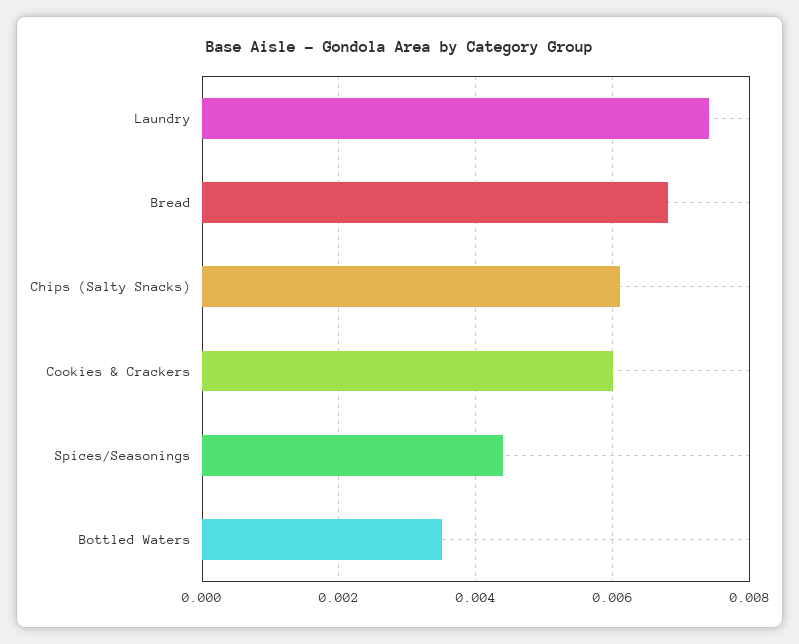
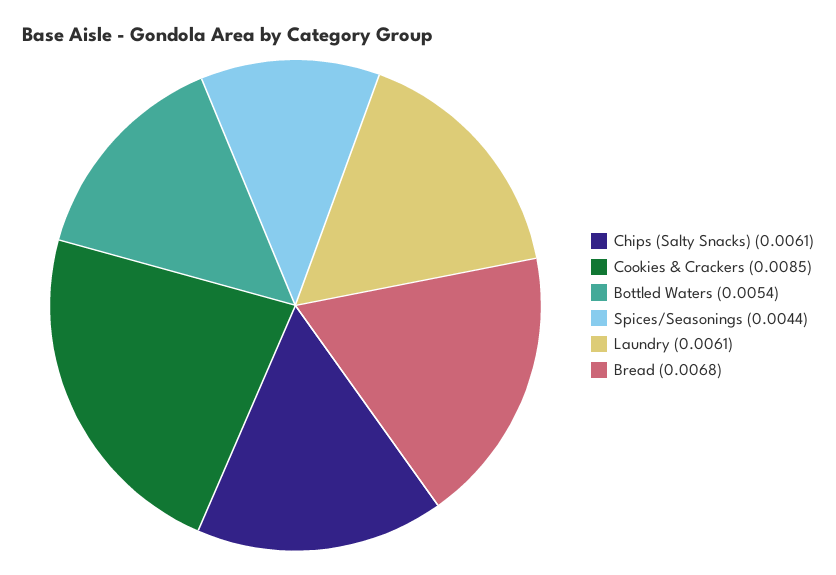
  {
-   "Laundry": 0.0075,
+   "Laundry": 0.0061,
    "Bread": 0.0068,
    "Chips (Salty Snacks)": 0.0061,
-   "Cookies & Crackers": 0.006,
+   "Cookies & Crackers": 0.0085,
    "Spices/Seasonings": 0.0044,
-   "Bottled Waters": 0.0035
+   "Bottled Waters": 0.0054
  }

